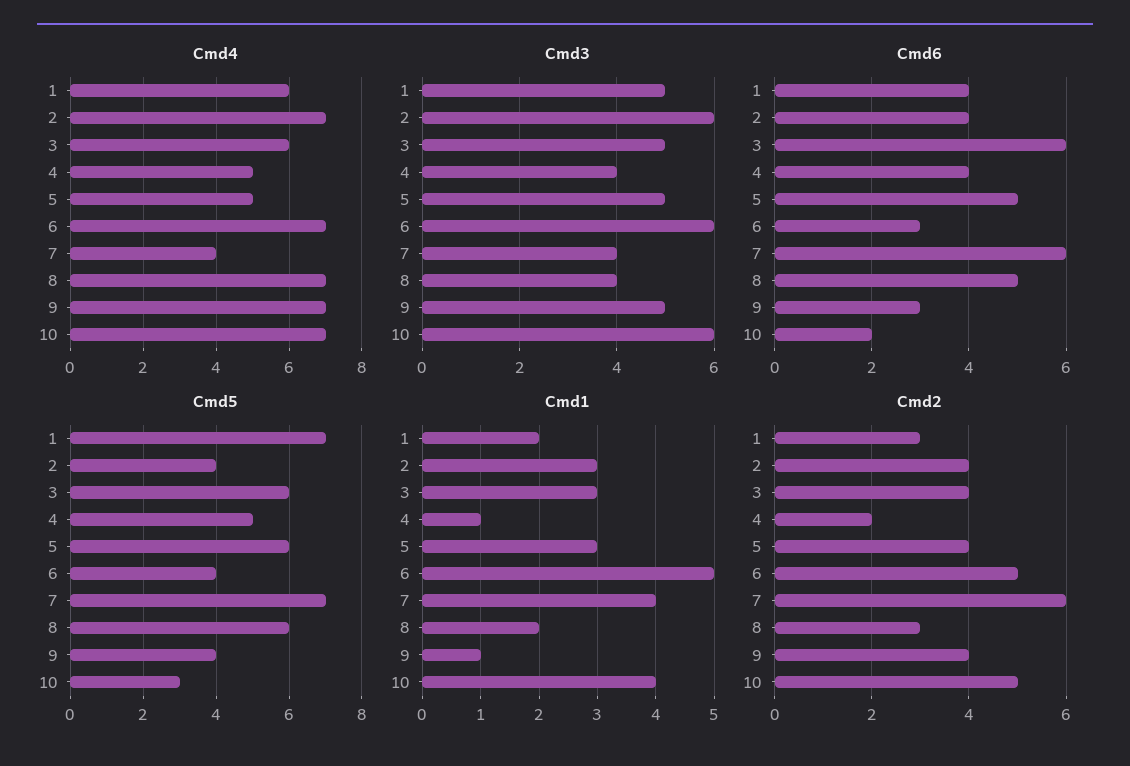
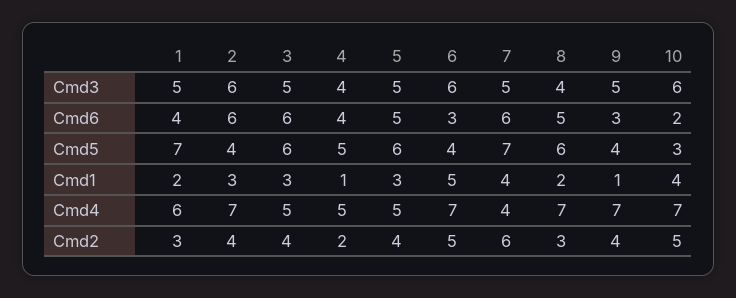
  {
    "Cmd4": {
      "1": 6,
      "2": 7,
-     "3": 6,
+     "3": 5,
      "4": 5,
      "5": 5,
      "6": 7,
      "7": 4,
      "8": 7,
      "9": 7,
      "10": 7
    },
    "Cmd3": {
      "1": 5,
      "2": 6,
      "3": 5,
      "4": 4,
      "5": 5,
      "6": 6,
-     "7": 4,
+     "7": 5,
      "8": 4,
      "9": 5,
      "10": 6
    },
    "Cmd6": {
      "1": 4,
-     "2": 4,
+     "2": 6,
      "3": 6,
      "4": 4,
      "5": 5,
      "6": 3,
      "7": 6,
      "8": 5,
      "9": 3,
      "10": 2
    },
    "Cmd5": {
      "1": 7,
      "2": 4,
      "3": 6,
      "4": 5,
      "5": 6,
      "6": 4,
      "7": 7,
      "8": 6,
      "9": 4,
      "10": 3
    },
    "Cmd1": {
      "1": 2,
      "2": 3,
      "3": 3,
      "4": 1,
      "5": 3,
      "6": 5,
      "7": 4,
      "8": 2,
      "9": 1,
      "10": 4
    },
    "Cmd2": {
      "1": 3,
      "2": 4,
      "3": 4,
      "4": 2,
      "5": 4,
      "6": 5,
      "7": 6,
      "8": 3,
      "9": 4,
      "10": 5
    }
  }

